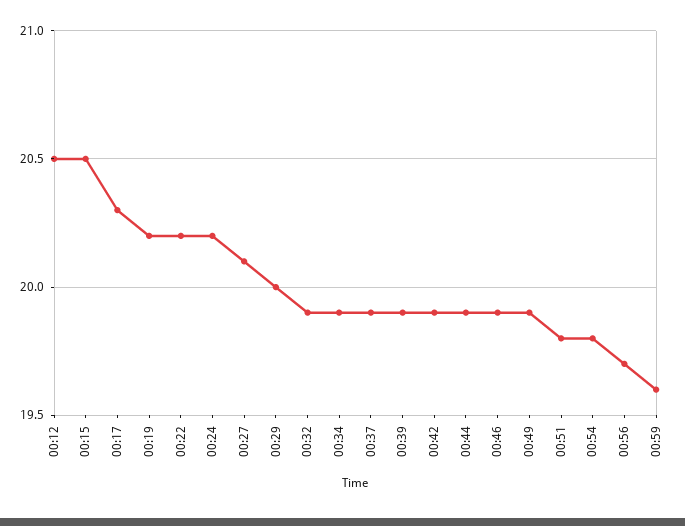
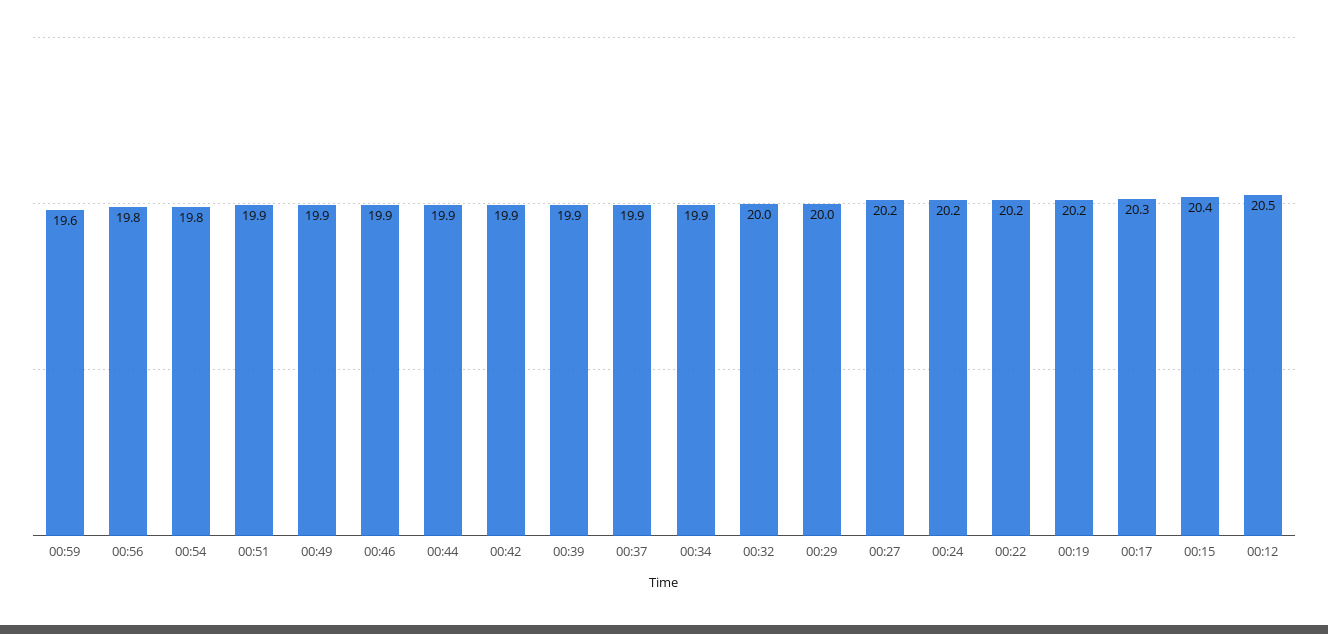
  {
    "00:12": 20.5,
-   "00:15": 20.5,
+   "00:15": 20.4,
    "00:17": 20.3,
    "00:19": 20.2,
    "00:22": 20.2,
    "00:24": 20.2,
-   "00:27": 20.1,
+   "00:27": 20.2,
    "00:29": 20,
-   "00:32": 19.9,
+   "00:32": 20,
    "00:34": 19.9,
    "00:37": 19.9,
    "00:39": 19.9,
    "00:42": 19.9,
    "00:44": 19.9,
    "00:46": 19.9,
    "00:49": 19.9,
-   "00:51": 19.8,
+   "00:51": 19.9,
    "00:54": 19.8,
-   "00:56": 19.7,
+   "00:56": 19.8,
    "00:59": 19.6
  }

